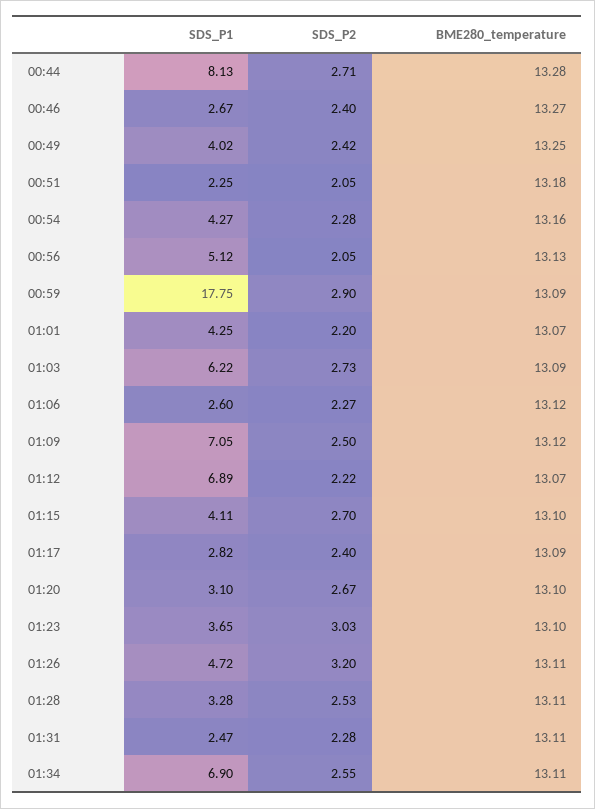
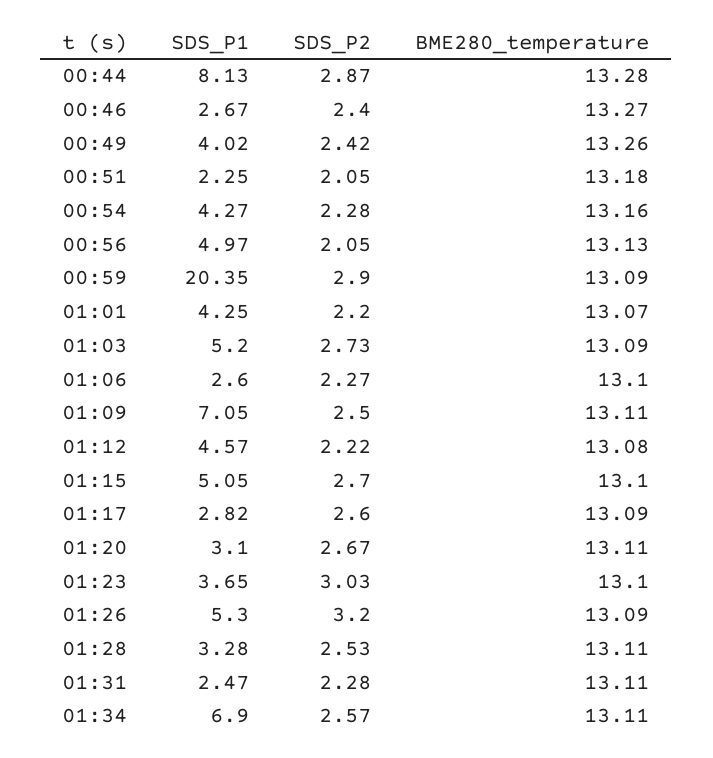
  {
    "SDS_P1": {
      "00:44": 8.13,
      "00:46": 2.67,
      "00:49": 4.02,
      "00:51": 2.25,
      "00:54": 4.27,
-     "00:56": 5.12,
+     "00:56": 4.97,
-     "00:59": 17.75,
+     "00:59": 20.35,
      "01:01": 4.25,
-     "01:03": 6.22,
+     "01:03": 5.2,
      "01:06": 2.6,
      "01:09": 7.05,
-     "01:12": 6.89,
+     "01:12": 4.57,
-     "01:15": 4.11,
+     "01:15": 5.05,
      "01:17": 2.82,
      "01:20": 3.1,
      "01:23": 3.65,
-     "01:26": 4.72,
+     "01:26": 5.3,
      "01:28": 3.28,
      "01:31": 2.47,
      "01:34": 6.9
    },
    "SDS_P2": {
-     "00:44": 2.71,
+     "00:44": 2.87,
      "00:46": 2.4,
      "00:49": 2.42,
      "00:51": 2.05,
      "00:54": 2.28,
      "00:56": 2.05,
      "00:59": 2.9,
      "01:01": 2.2,
      "01:03": 2.73,
      "01:06": 2.27,
      "01:09": 2.5,
      "01:12": 2.22,
      "01:15": 2.7,
-     "01:17": 2.4,
+     "01:17": 2.6,
      "01:20": 2.67,
      "01:23": 3.03,
      "01:26": 3.2,
      "01:28": 2.53,
      "01:31": 2.28,
-     "01:34": 2.55
+     "01:34": 2.57
    },
    "BME280_temperature": {
      "00:44": 13.28,
      "00:46": 13.27,
-     "00:49": 13.25,
+     "00:49": 13.26,
      "00:51": 13.18,
      "00:54": 13.16,
      "00:56": 13.13,
      "00:59": 13.09,
      "01:01": 13.07,
      "01:03": 13.09,
-     "01:06": 13.12,
+     "01:06": 13.1,
-     "01:09": 13.12,
+     "01:09": 13.11,
-     "01:12": 13.07,
+     "01:12": 13.08,
      "01:15": 13.1,
      "01:17": 13.09,
-     "01:20": 13.1,
+     "01:20": 13.11,
      "01:23": 13.1,
-     "01:26": 13.11,
+     "01:26": 13.09,
      "01:28": 13.11,
      "01:31": 13.11,
      "01:34": 13.11
    }
  }

